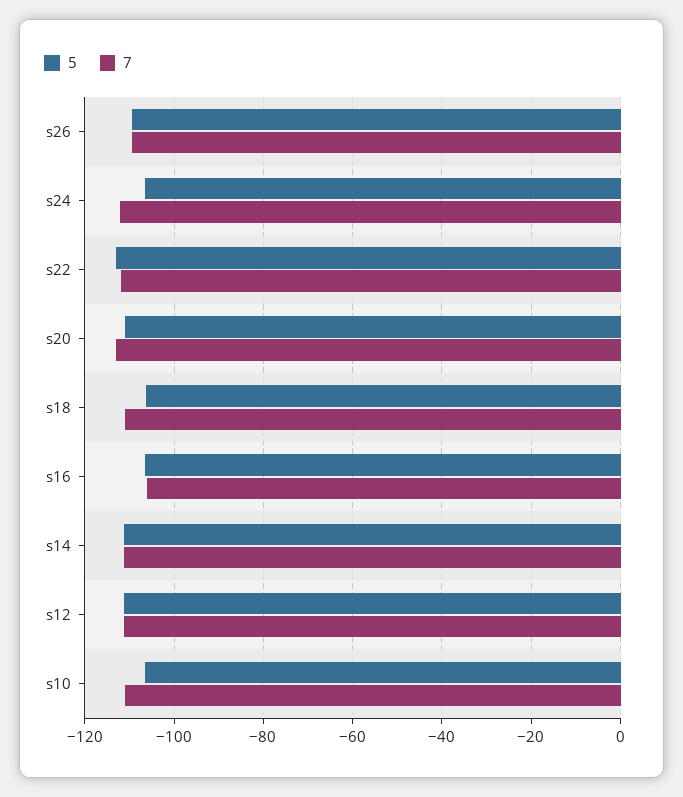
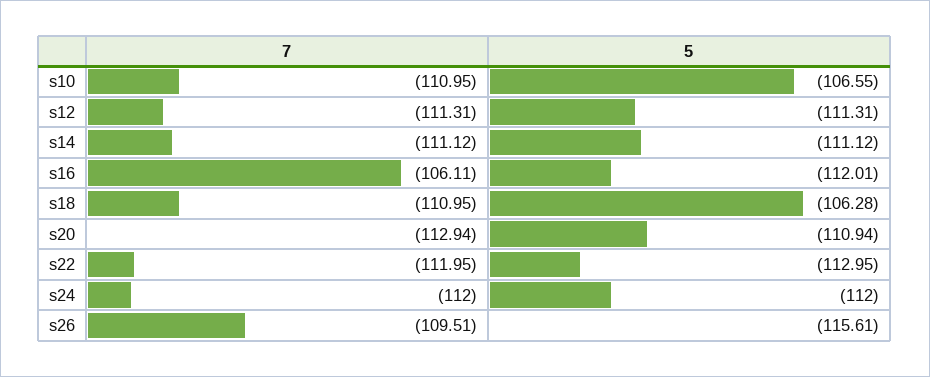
  {
    "5": {
-     "s26": -110,
+     "s26": -115.61,
-     "s24": -106,
+     "s24": -112,
      "s22": -112.95,
      "s20": -110.94,
      "s18": -106.28,
-     "s16": -106,
+     "s16": -112.01,
      "s14": -111.12,
      "s12": -111.31,
      "s10": -106.55
    },
    "7": {
      "s26": -109.51,
      "s24": -112,
      "s22": -111.95,
      "s20": -112.94,
      "s18": -110.95,
      "s16": -106.11,
      "s14": -111.12,
      "s12": -111.31,
      "s10": -110.95
    }
  }

